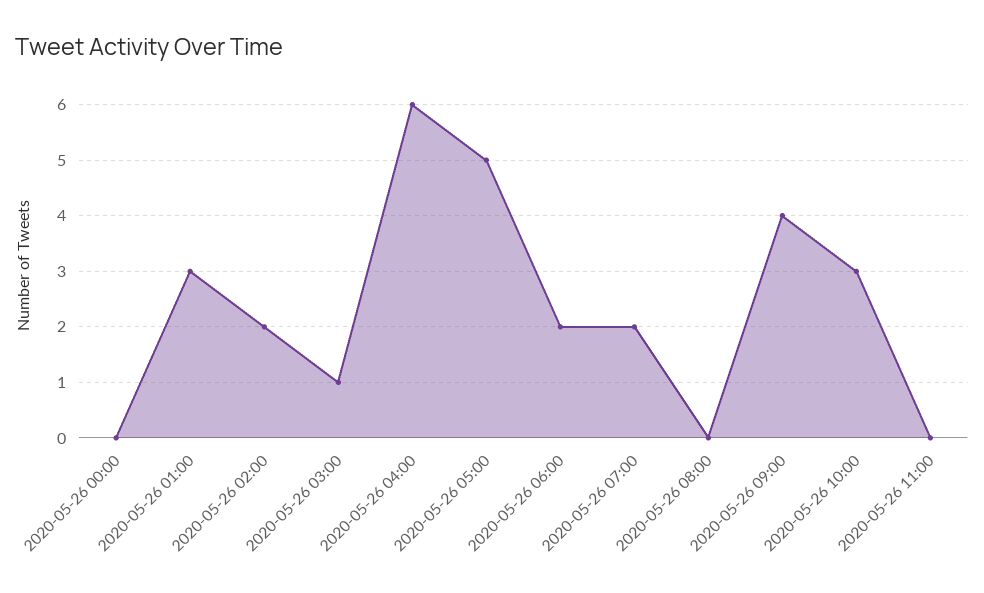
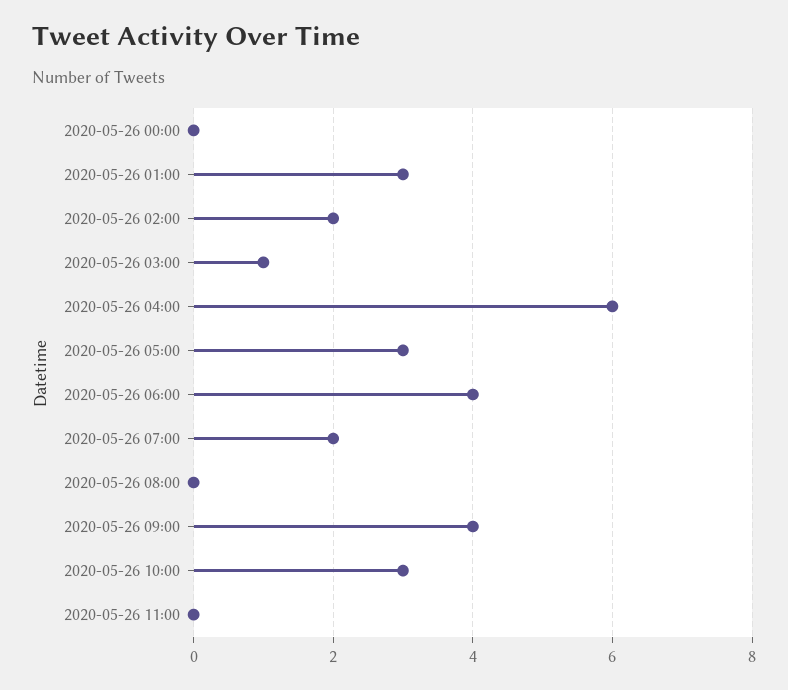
  {
    "2020-05-26 00:00": 0,
    "2020-05-26 01:00": 3,
    "2020-05-26 02:00": 2,
    "2020-05-26 03:00": 1,
    "2020-05-26 04:00": 6,
-   "2020-05-26 05:00": 5,
+   "2020-05-26 05:00": 3,
-   "2020-05-26 06:00": 2,
+   "2020-05-26 06:00": 4,
    "2020-05-26 07:00": 2,
    "2020-05-26 08:00": 0,
    "2020-05-26 09:00": 4,
    "2020-05-26 10:00": 3,
    "2020-05-26 11:00": 0
  }

